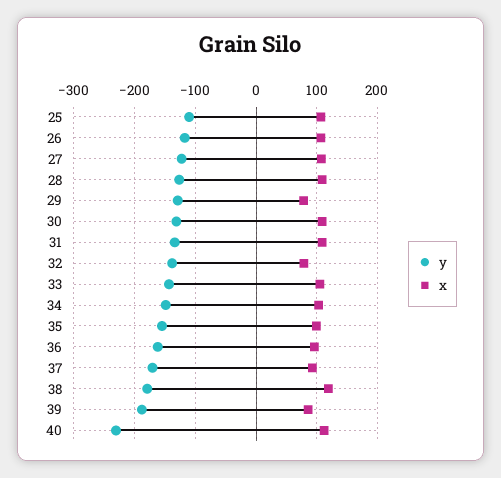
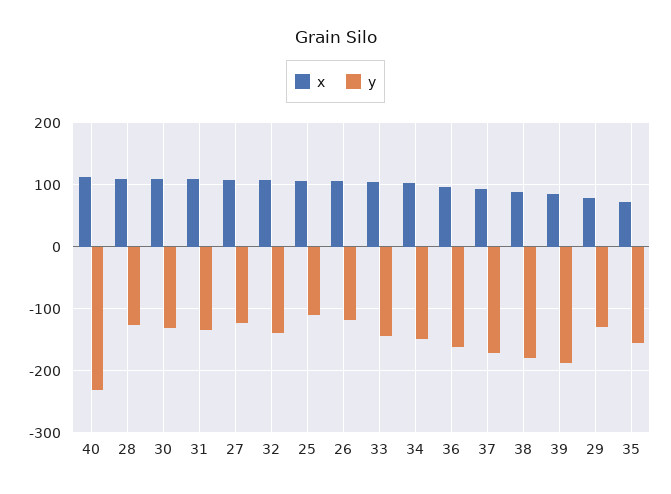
  {
    "y": {
      "25": -110,
      "26": -120,
      "27": -120,
      "28": -130,
      "29": -130,
      "30": -130,
      "31": -130,
      "32": -140,
      "33": -140,
      "34": -150,
      "35": -150,
      "36": -160,
      "37": -170,
      "38": -180,
      "39": -190,
      "40": -230
    },
    "x": {
      "25": 110,
      "26": 110,
      "27": 110,
      "28": 110,
      "29": 80,
      "30": 110,
      "31": 110,
-     "32": 80,
+     "32": 110,
      "33": 110,
      "34": 100,
-     "35": 100,
+     "35": 70,
      "36": 100,
      "37": 90,
-     "38": 120,
+     "38": 90,
      "39": 90,
      "40": 110
    }
  }

